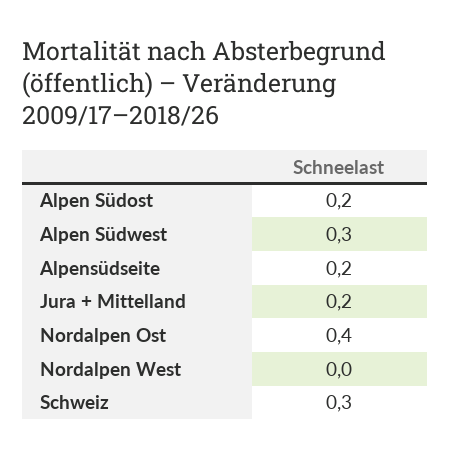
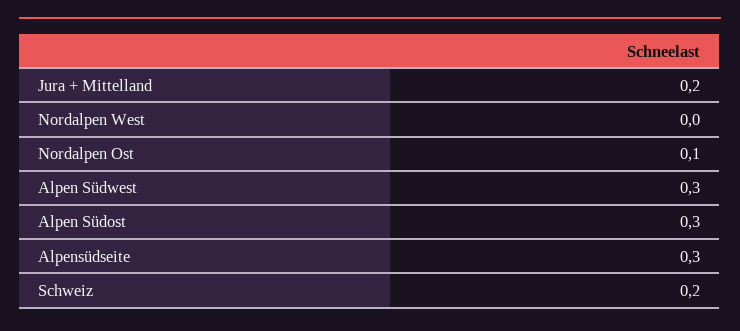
  {
-   "Alpen Südost": 0.2,
+   "Alpen Südost": 0.3,
    "Alpen Südwest": 0.3,
-   "Alpensüdseite": 0.2,
+   "Alpensüdseite": 0.3,
    "Jura + Mittelland": 0.2,
-   "Nordalpen Ost": 0.4,
+   "Nordalpen Ost": 0.1,
    "Nordalpen West": 0,
-   "Schweiz": 0.3
+   "Schweiz": 0.2
  }

